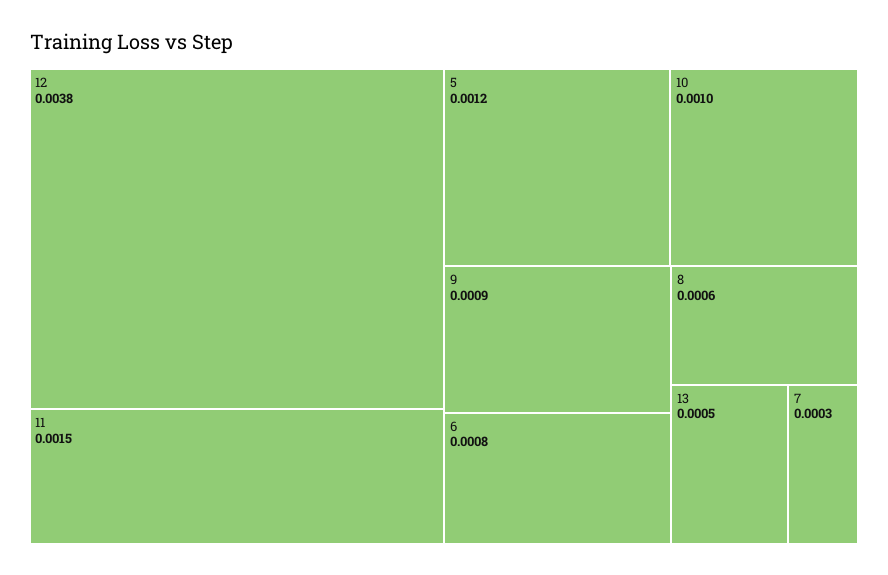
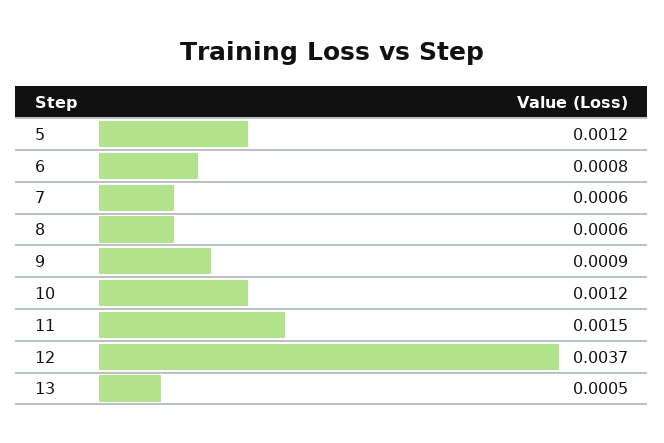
  {
-   "12": 0.0038,
+   "12": 0.0037,
    "11": 0.0015,
    "5": 0.0012,
-   "10": 0.001,
+   "10": 0.0012,
    "9": 0.0009,
    "6": 0.0008,
    "8": 0.0006,
    "13": 0.0005,
-   "7": 0.0003
+   "7": 0.0006
  }

